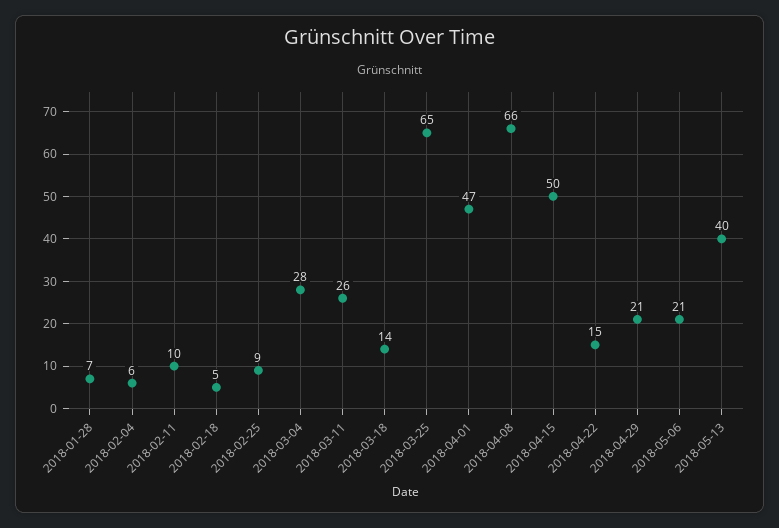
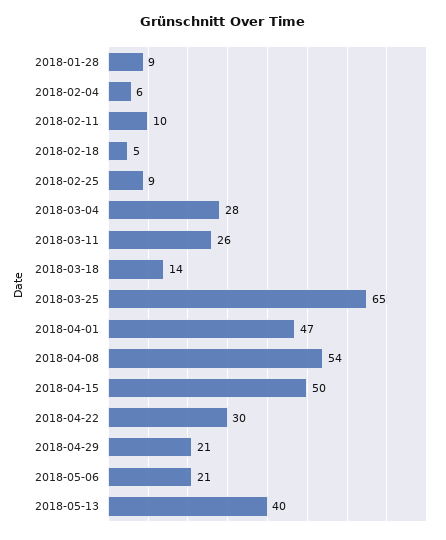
  {
-   "2018-01-28": 7,
+   "2018-01-28": 9,
    "2018-02-04": 6,
    "2018-02-11": 10,
    "2018-02-18": 5,
    "2018-02-25": 9,
    "2018-03-04": 28,
    "2018-03-11": 26,
    "2018-03-18": 14,
    "2018-03-25": 65,
    "2018-04-01": 47,
-   "2018-04-08": 66,
+   "2018-04-08": 54,
    "2018-04-15": 50,
-   "2018-04-22": 15,
+   "2018-04-22": 30,
    "2018-04-29": 21,
    "2018-05-06": 21,
    "2018-05-13": 40
  }

